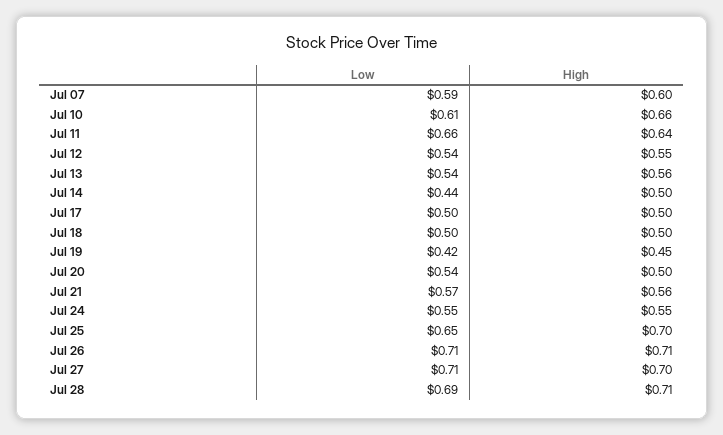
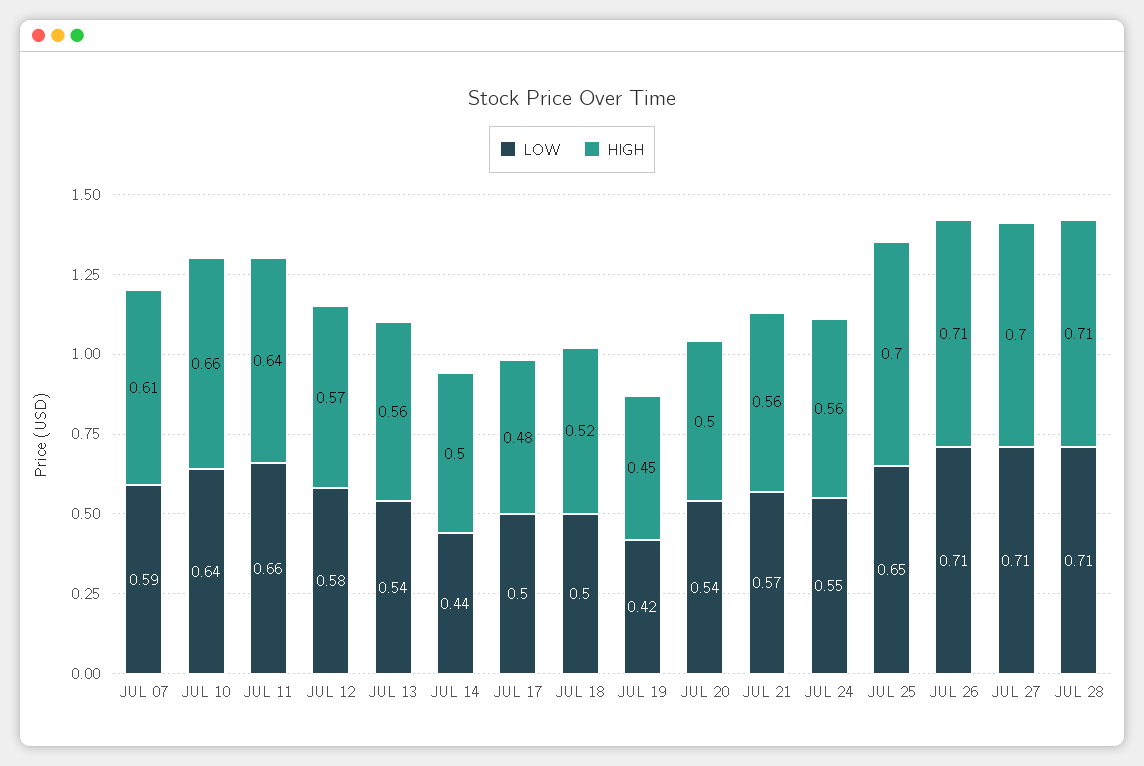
  {
    "Low": {
      "Jul 07": 0.59,
-     "Jul 10": 0.61,
+     "Jul 10": 0.64,
      "Jul 11": 0.66,
-     "Jul 12": 0.54,
+     "Jul 12": 0.58,
      "Jul 13": 0.54,
      "Jul 14": 0.44,
      "Jul 17": 0.5,
      "Jul 18": 0.5,
      "Jul 19": 0.42,
      "Jul 20": 0.54,
      "Jul 21": 0.57,
      "Jul 24": 0.55,
      "Jul 25": 0.65,
      "Jul 26": 0.71,
      "Jul 27": 0.71,
-     "Jul 28": 0.69
+     "Jul 28": 0.71
    },
    "High": {
-     "Jul 07": 0.6,
+     "Jul 07": 0.61,
      "Jul 10": 0.66,
      "Jul 11": 0.64,
-     "Jul 12": 0.55,
+     "Jul 12": 0.57,
      "Jul 13": 0.56,
      "Jul 14": 0.5,
-     "Jul 17": 0.5,
+     "Jul 17": 0.48,
-     "Jul 18": 0.5,
+     "Jul 18": 0.52,
      "Jul 19": 0.45,
      "Jul 20": 0.5,
      "Jul 21": 0.56,
-     "Jul 24": 0.55,
+     "Jul 24": 0.56,
      "Jul 25": 0.7,
      "Jul 26": 0.71,
      "Jul 27": 0.7,
      "Jul 28": 0.71
    }
  }

